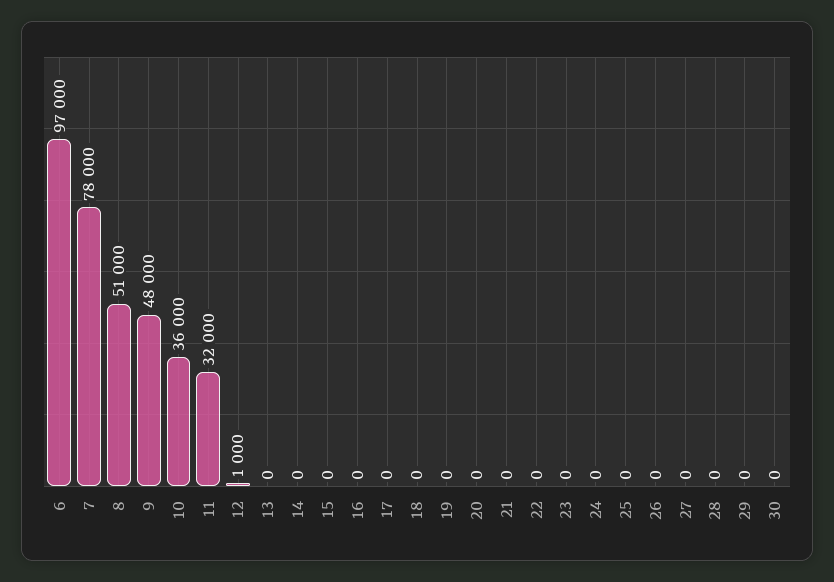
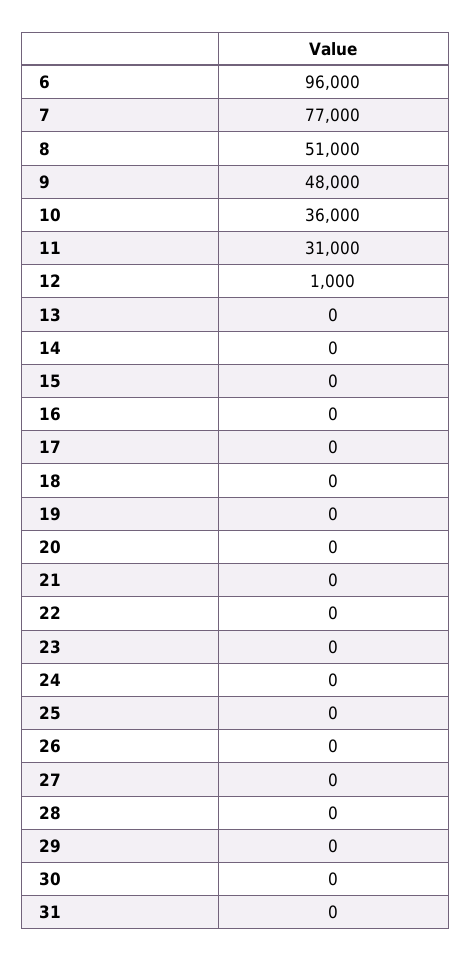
  {
-   "6": 97000,
+   "6": 96000,
-   "7": 78000,
+   "7": 77000,
    "8": 51000,
    "9": 48000,
    "10": 36000,
-   "11": 32000,
+   "11": 31000,
    "12": 1000,
    "13": 0,
    "14": 0,
    "15": 0,
    "16": 0,
    "17": 0,
    "18": 0,
    "19": 0,
    "20": 0,
    "21": 0,
    "22": 0,
    "23": 0,
    "24": 0,
    "25": 0,
    "26": 0,
    "27": 0,
    "28": 0,
    "29": 0,
-   "30": 0
+   "30": 0,
+   "31": 0
  }

